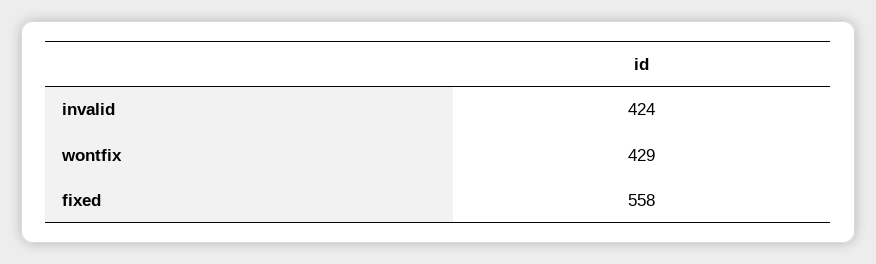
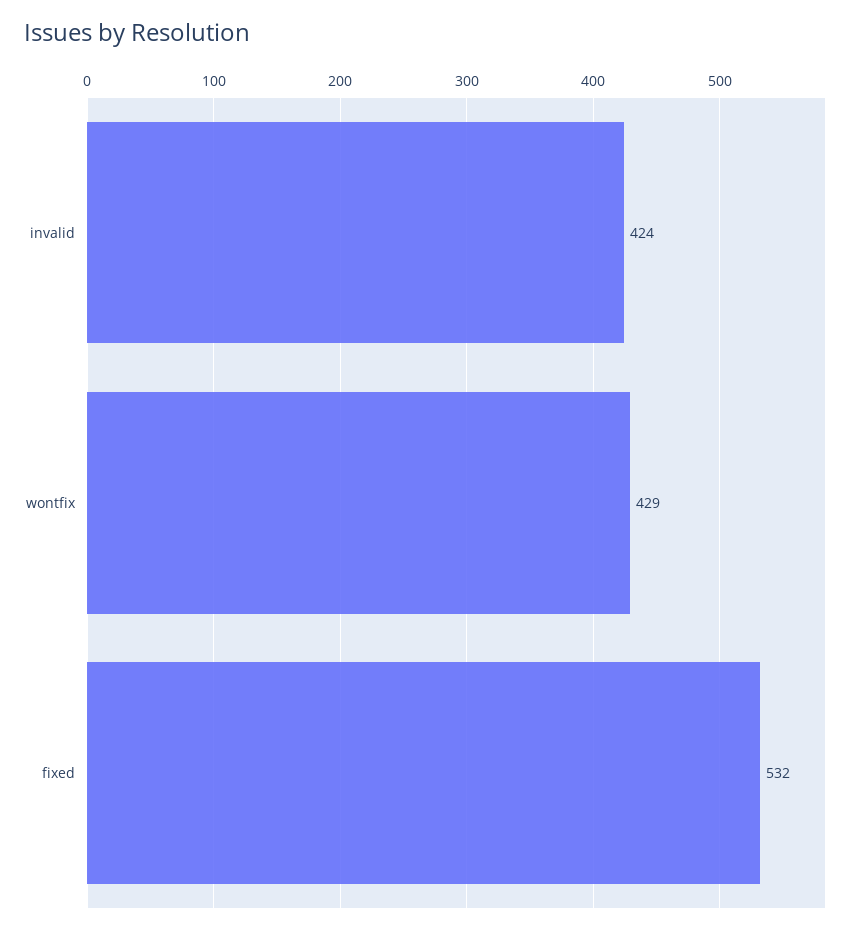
  {
    "invalid": 424,
    "wontfix": 429,
-   "fixed": 558
+   "fixed": 532
  }

